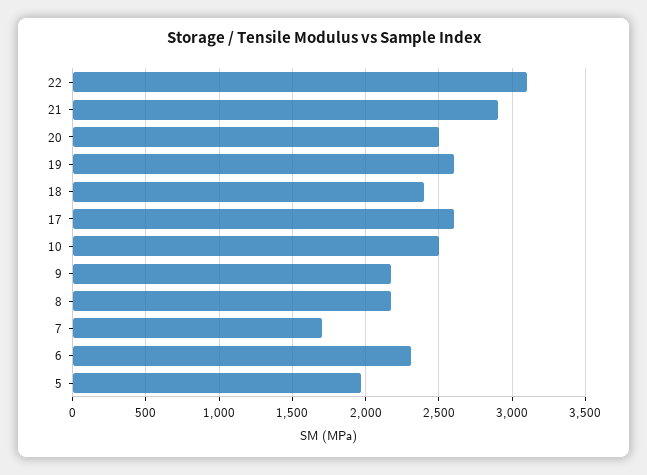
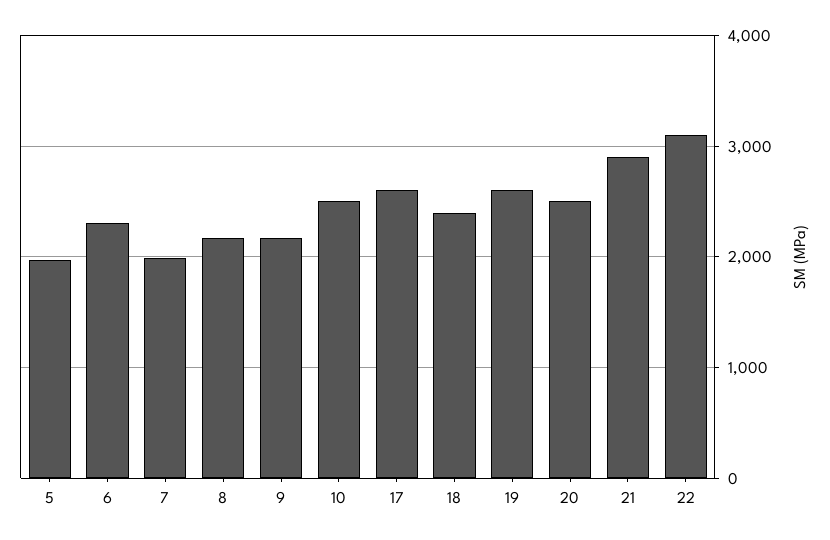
  {
    "22": 3100,
    "21": 2900,
    "20": 2500,
    "19": 2600,
    "18": 2400,
    "17": 2600,
    "10": 2500,
    "9": 2150,
    "8": 2150,
-   "7": 1700,
+   "7": 2000,
    "6": 2300,
    "5": 1950
  }

